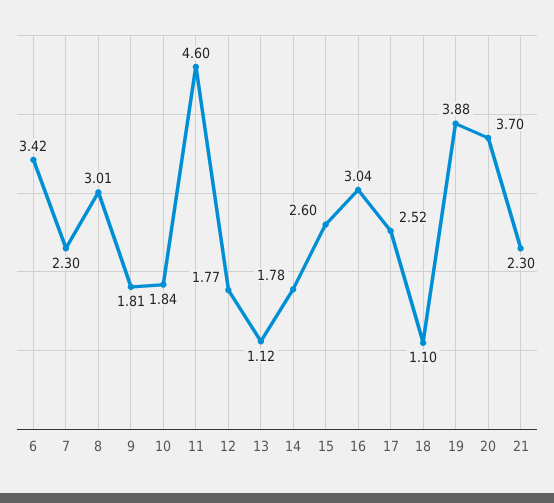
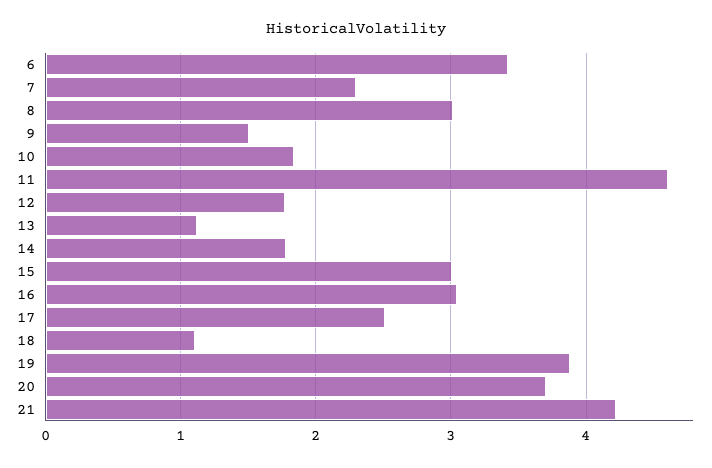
  {
    "6": 3.42,
    "7": 2.3,
    "8": 3.01,
-   "9": 1.81,
+   "9": 1.5,
    "10": 1.84,
    "11": 4.6,
    "12": 1.77,
    "13": 1.12,
    "14": 1.78,
-   "15": 2.6,
+   "15": 3,
    "16": 3.04,
    "17": 2.52,
    "18": 1.1,
    "19": 3.88,
    "20": 3.7,
-   "21": 2.3
+   "21": 4.2
  }

